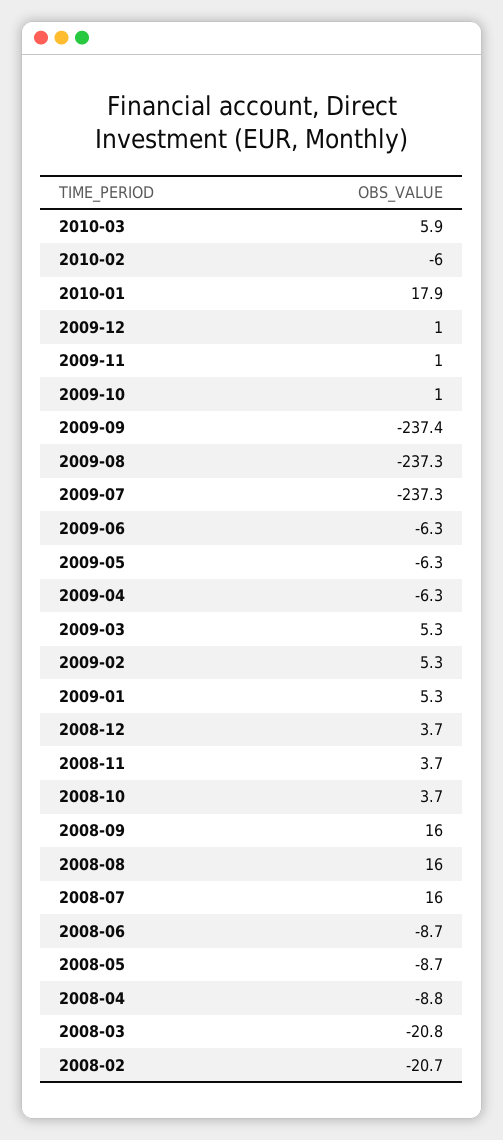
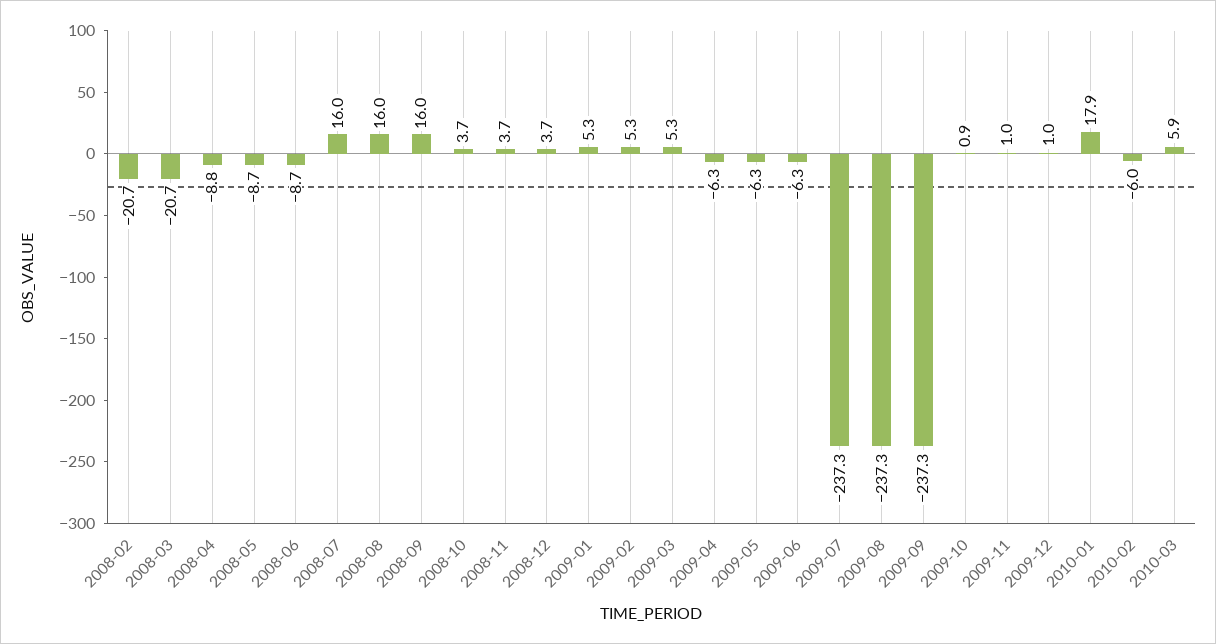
  {
    "2010-03": 5.9,
    "2010-02": -6,
    "2010-01": 17.9,
    "2009-12": 1,
    "2009-11": 1,
-   "2009-10": 1,
+   "2009-10": 0.9,
-   "2009-09": -237.4,
+   "2009-09": -237.3,
    "2009-08": -237.3,
    "2009-07": -237.3,
    "2009-06": -6.3,
    "2009-05": -6.3,
    "2009-04": -6.3,
    "2009-03": 5.3,
    "2009-02": 5.3,
    "2009-01": 5.3,
    "2008-12": 3.7,
    "2008-11": 3.7,
    "2008-10": 3.7,
    "2008-09": 16,
    "2008-08": 16,
    "2008-07": 16,
    "2008-06": -8.7,
    "2008-05": -8.7,
    "2008-04": -8.8,
-   "2008-03": -20.8,
+   "2008-03": -20.7,
    "2008-02": -20.7
  }

